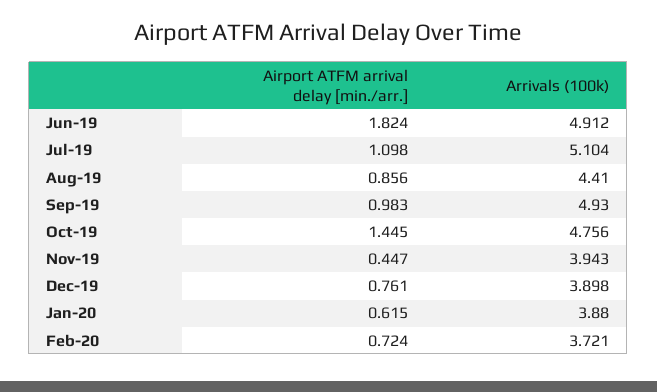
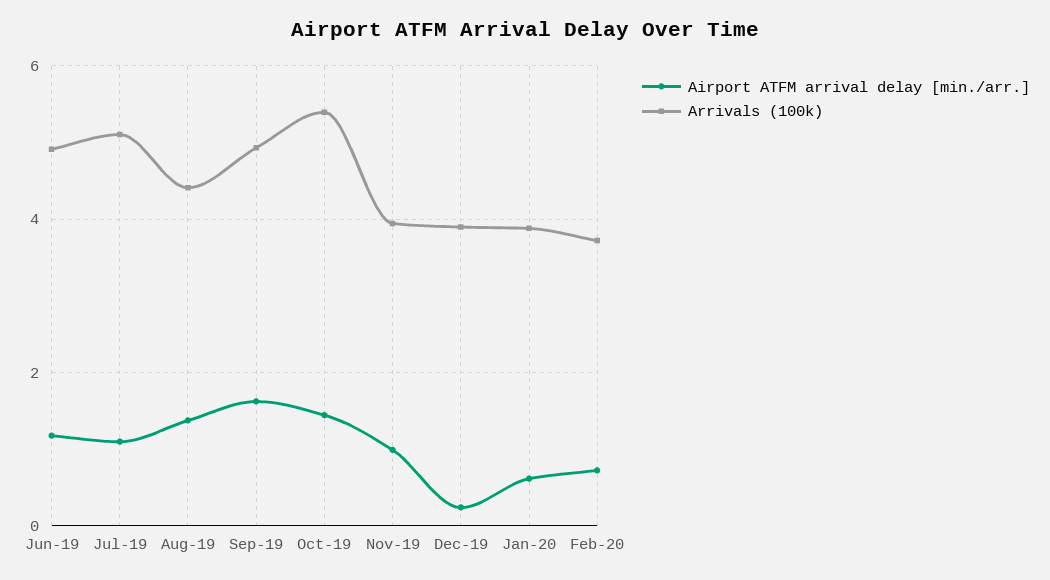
  {
    "Airport ATFM arrival delay [min./arr.]": {
-     "Jun-19": 1.824,
+     "Jun-19": 1.2,
      "Jul-19": 1.098,
-     "Aug-19": 0.856,
+     "Aug-19": 1.4,
-     "Sep-19": 0.983,
+     "Sep-19": 1.6,
      "Oct-19": 1.445,
-     "Nov-19": 0.447,
+     "Nov-19": 1,
-     "Dec-19": 0.761,
+     "Dec-19": 0.2,
      "Jan-20": 0.615,
      "Feb-20": 0.724
    },
    "Arrivals (100k)": {
      "Jun-19": 4.912,
      "Jul-19": 5.104,
      "Aug-19": 4.41,
      "Sep-19": 4.93,
-     "Oct-19": 4.756,
+     "Oct-19": 5.4,
      "Nov-19": 3.943,
      "Dec-19": 3.898,
      "Jan-20": 3.88,
      "Feb-20": 3.721
    }
  }

